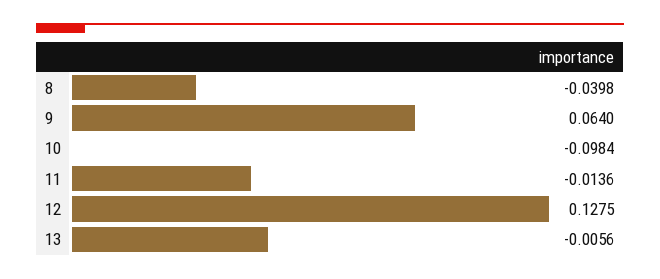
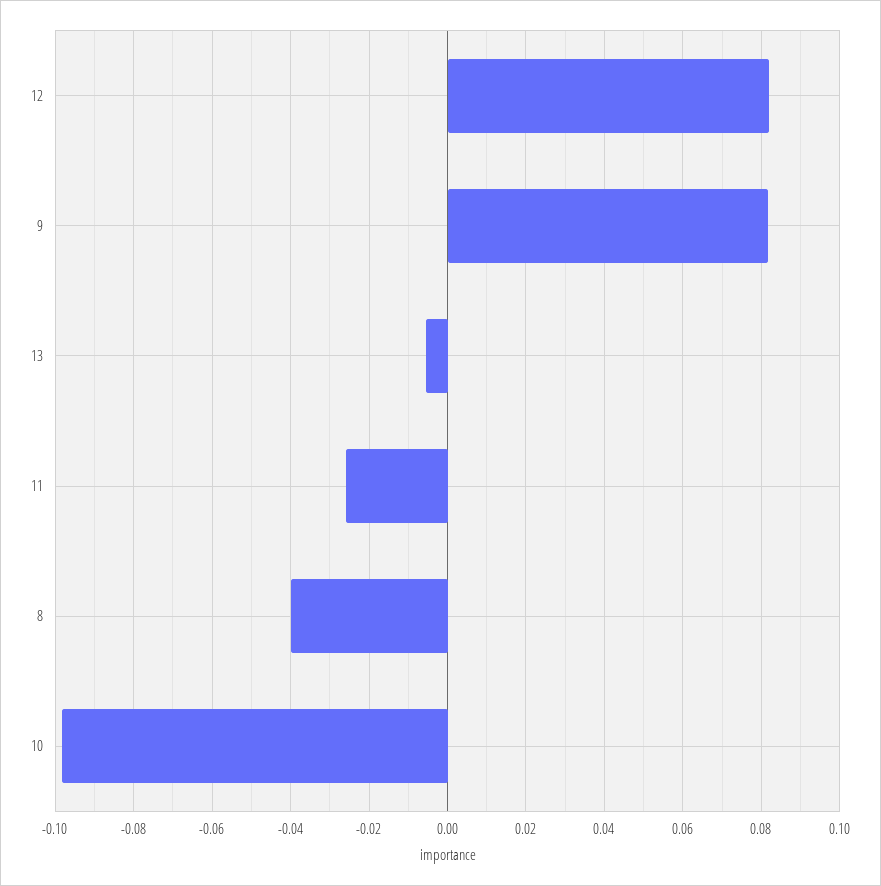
  {
    "8": -0.0398,
-   "9": 0.064,
+   "9": 0.082,
    "10": -0.0984,
-   "11": -0.0136,
+   "11": -0.026,
-   "12": 0.1275,
+   "12": 0.082,
    "13": -0.0056
  }

